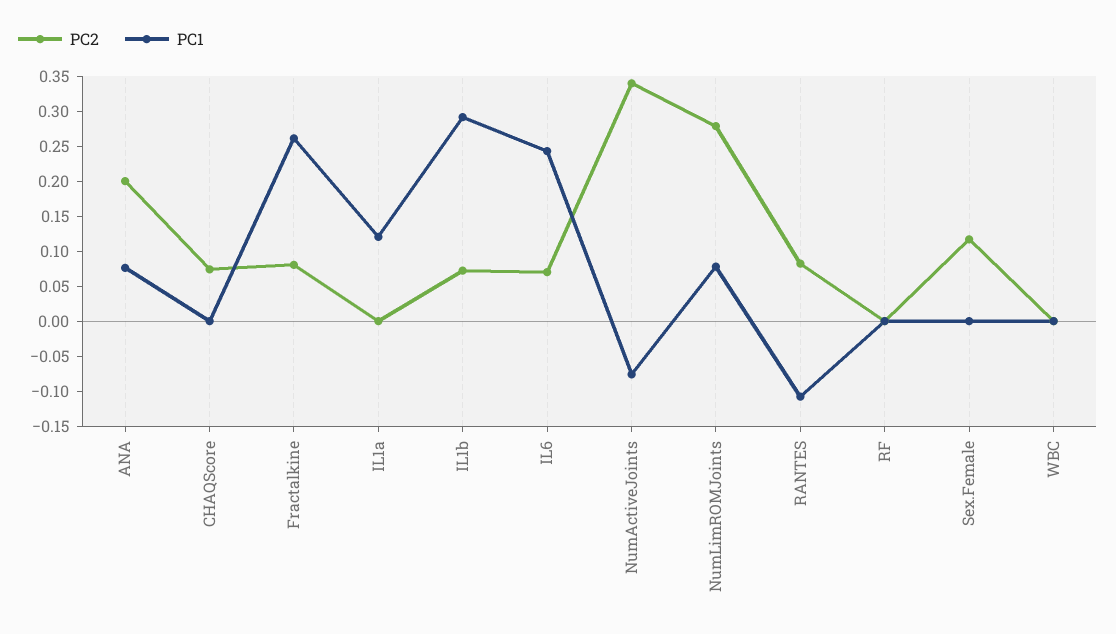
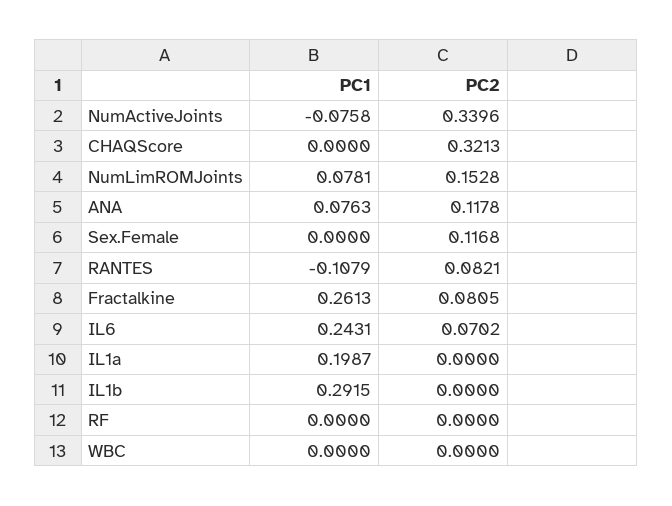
  {
    "PC2": {
-     "ANA": 0.2,
+     "ANA": 0.1178,
-     "CHAQScore": 0.075,
+     "CHAQScore": 0.3213,
      "Fractalkine": 0.0805,
      "IL1a": 0,
-     "IL1b": 0.075,
+     "IL1b": 0,
      "IL6": 0.0702,
      "NumActiveJoints": 0.3396,
-     "NumLimROMJoints": 0.275,
+     "NumLimROMJoints": 0.1528,
      "RANTES": 0.0821,
      "RF": 0,
      "Sex.Female": 0.1168,
      "WBC": 0
    },
    "PC1": {
      "ANA": 0.0763,
      "CHAQScore": 0,
      "Fractalkine": 0.2613,
-     "IL1a": 0.125,
+     "IL1a": 0.1987,
      "IL1b": 0.2915,
      "IL6": 0.2431,
      "NumActiveJoints": -0.0758,
      "NumLimROMJoints": 0.0781,
      "RANTES": -0.1079,
      "RF": 0,
      "Sex.Female": 0,
      "WBC": 0
    }
  }

